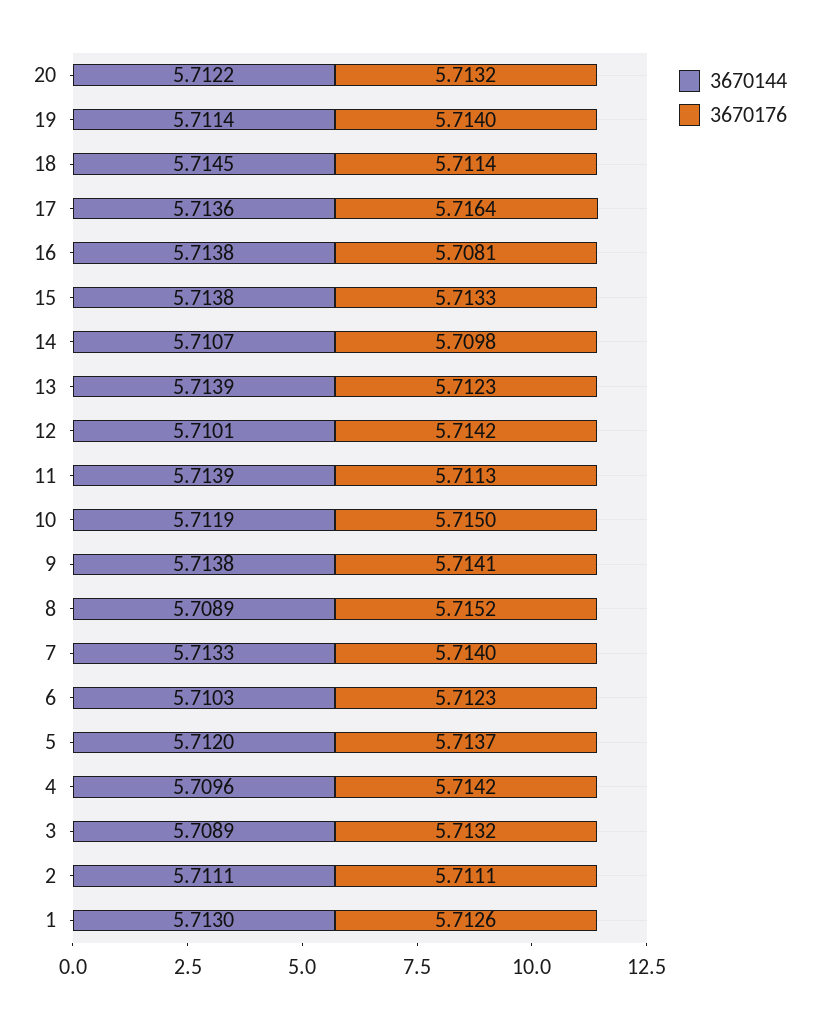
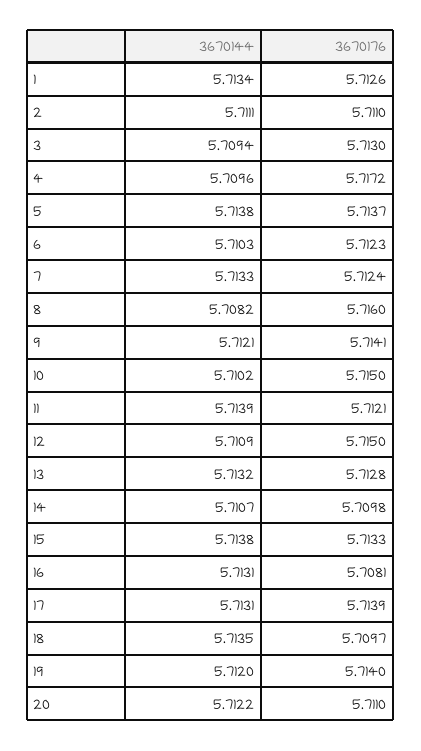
  {
    "3670144": {
      "20": 5.7122,
-     "19": 5.7114,
+     "19": 5.712,
-     "18": 5.7145,
+     "18": 5.7135,
-     "17": 5.7136,
+     "17": 5.7131,
-     "16": 5.7138,
+     "16": 5.7131,
      "15": 5.7138,
      "14": 5.7107,
-     "13": 5.7139,
+     "13": 5.7132,
-     "12": 5.7101,
+     "12": 5.7109,
      "11": 5.7139,
-     "10": 5.7119,
+     "10": 5.7102,
-     "9": 5.7138,
+     "9": 5.7121,
-     "8": 5.7089,
+     "8": 5.7082,
      "7": 5.7133,
      "6": 5.7103,
-     "5": 5.712,
+     "5": 5.7138,
      "4": 5.7096,
-     "3": 5.7089,
+     "3": 5.7094,
      "2": 5.7111,
-     "1": 5.713
+     "1": 5.7134
    },
    "3670176": {
-     "20": 5.7132,
+     "20": 5.711,
      "19": 5.714,
-     "18": 5.7114,
+     "18": 5.7097,
-     "17": 5.7164,
+     "17": 5.7139,
      "16": 5.7081,
      "15": 5.7133,
      "14": 5.7098,
-     "13": 5.7123,
+     "13": 5.7128,
-     "12": 5.7142,
+     "12": 5.715,
-     "11": 5.7113,
+     "11": 5.7121,
      "10": 5.715,
      "9": 5.7141,
-     "8": 5.7152,
+     "8": 5.716,
-     "7": 5.714,
+     "7": 5.7124,
      "6": 5.7123,
      "5": 5.7137,
-     "4": 5.7142,
+     "4": 5.7172,
-     "3": 5.7132,
+     "3": 5.713,
-     "2": 5.7111,
+     "2": 5.711,
      "1": 5.7126
    }
  }

